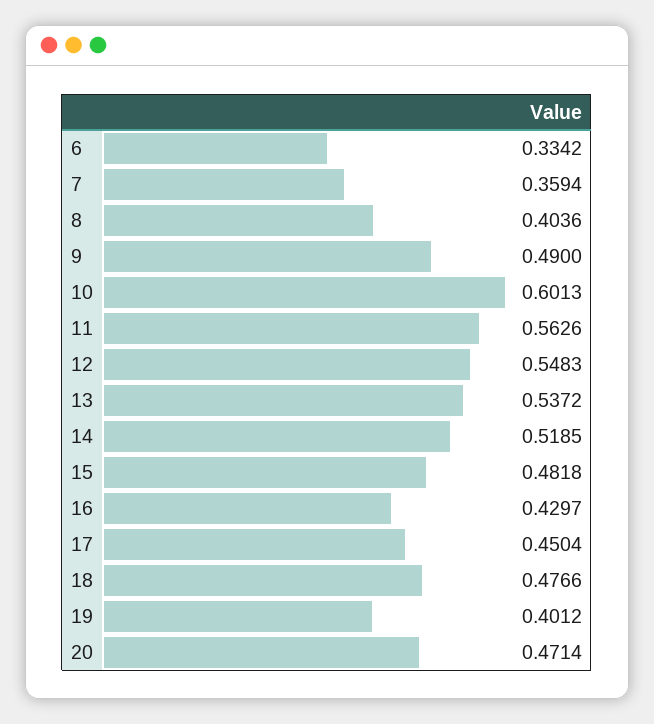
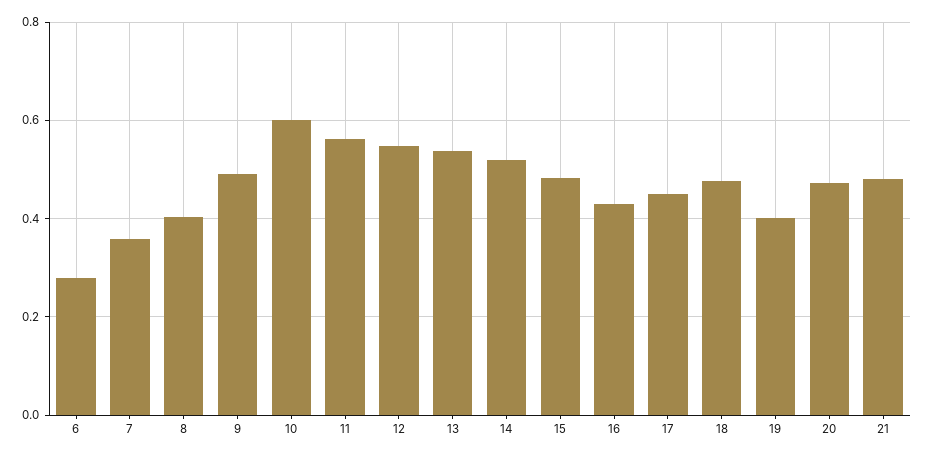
  {
-   "6": 0.3342,
+   "6": 0.28,
    "7": 0.3594,
    "8": 0.4036,
    "9": 0.49,
    "10": 0.6013,
    "11": 0.5626,
    "12": 0.5483,
    "13": 0.5372,
    "14": 0.5185,
    "15": 0.4818,
    "16": 0.4297,
    "17": 0.4504,
    "18": 0.4766,
    "19": 0.4012,
-   "20": 0.4714
+   "20": 0.4714,
+   "21": 0.48
  }

